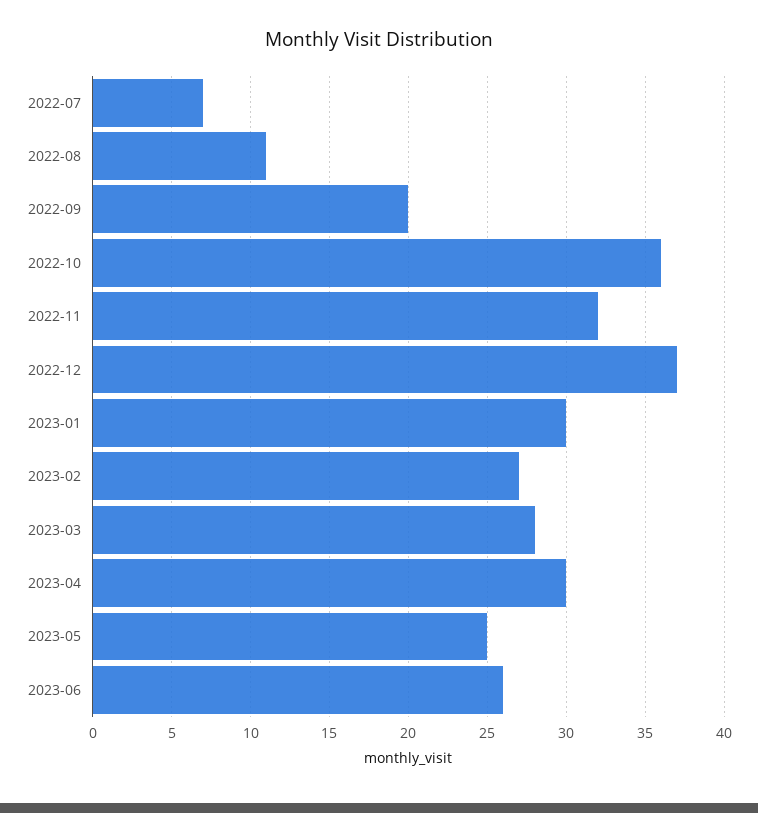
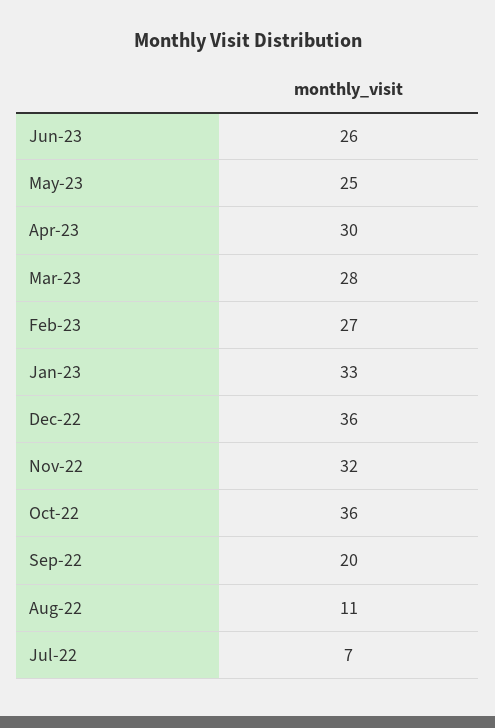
  {
    "2022-07": 7,
    "2022-08": 11,
    "2022-09": 20,
    "2022-10": 36,
    "2022-11": 32,
-   "2022-12": 37,
+   "2022-12": 36,
-   "2023-01": 30,
+   "2023-01": 33,
    "2023-02": 27,
    "2023-03": 28,
    "2023-04": 30,
    "2023-05": 25,
    "2023-06": 26
  }

